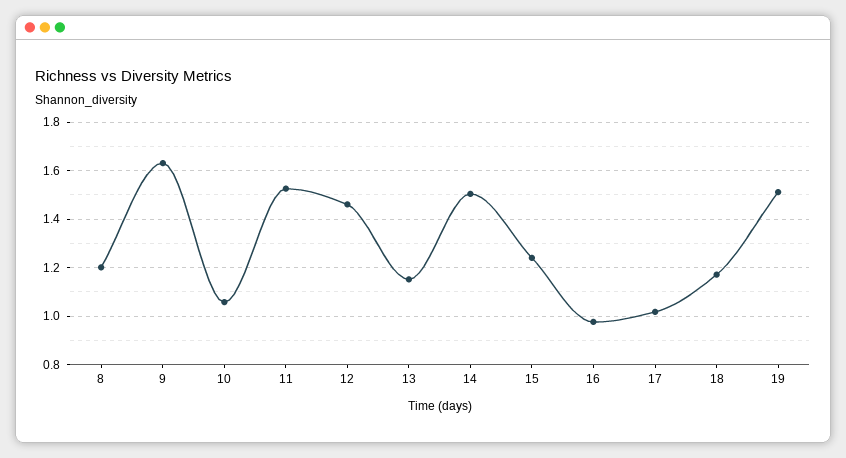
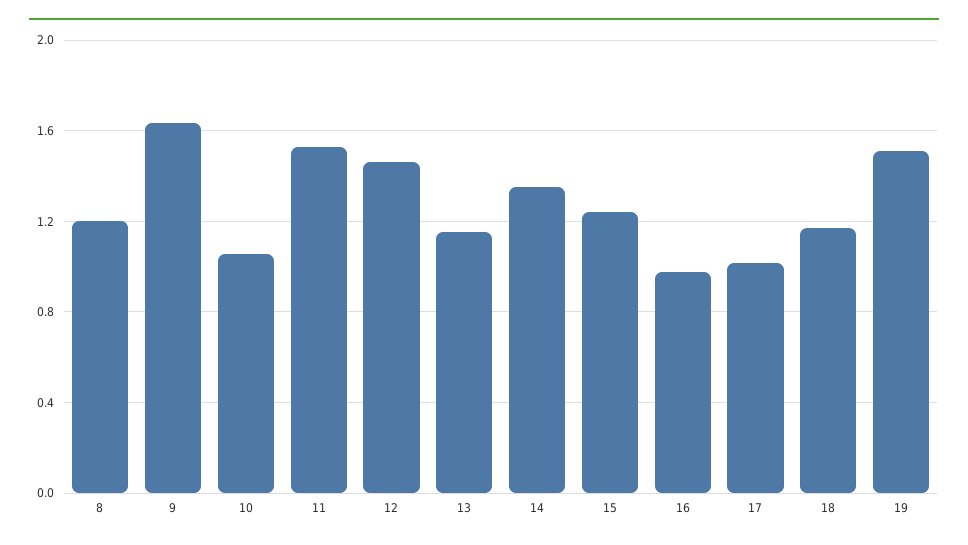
  {
    "8": 1.2,
    "9": 1.625,
    "10": 1.05,
    "11": 1.525,
    "12": 1.45,
    "13": 1.15,
-   "14": 1.5,
+   "14": 1.35,
    "15": 1.25,
    "16": 0.975,
    "17": 1.025,
    "18": 1.175,
    "19": 1.5
  }

